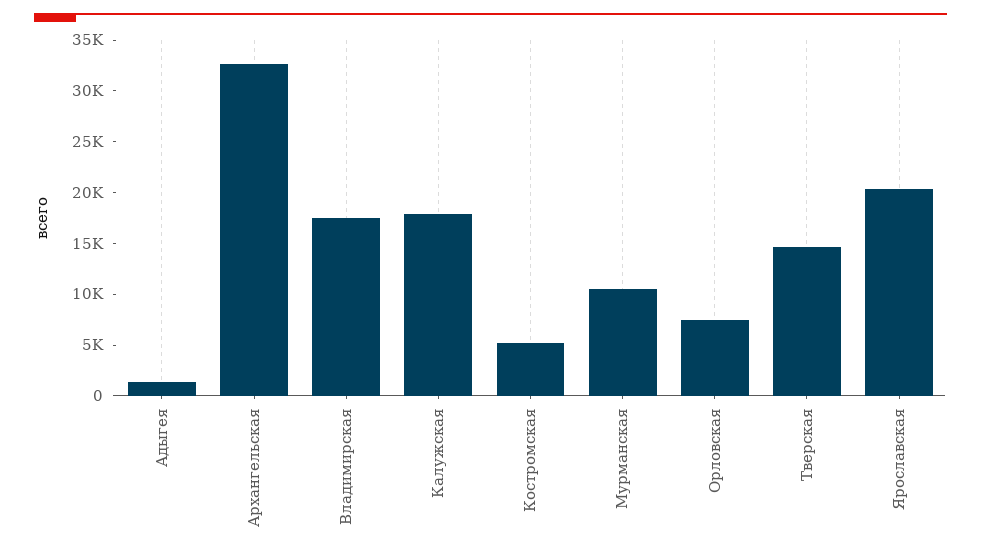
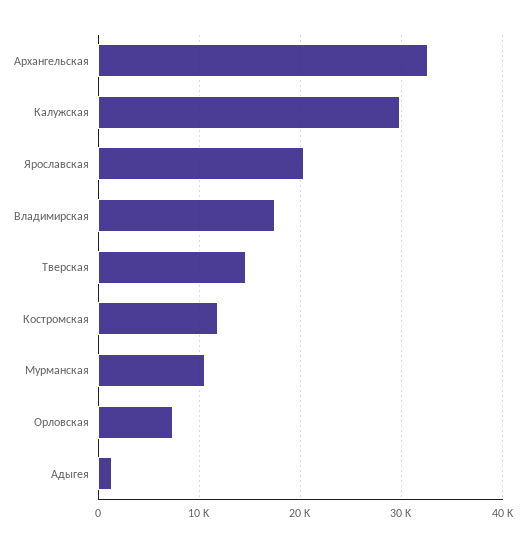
  {
    "Адыгея": 1000,
    "Архангельская": 33000,
    "Владимирская": 17000,
-   "Калужская": 18000,
+   "Калужская": 30000,
-   "Костромская": 5000,
+   "Костромская": 12000,
    "Мурманская": 11000,
    "Орловская": 7000,
    "Тверская": 15000,
    "Ярославская": 20000
  }

